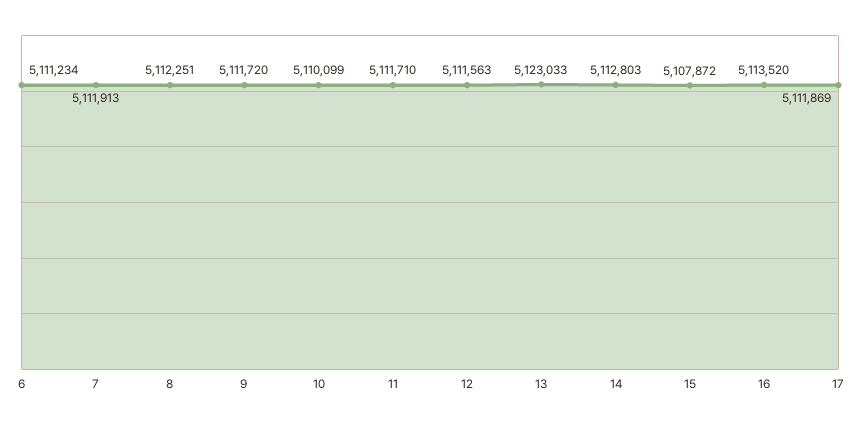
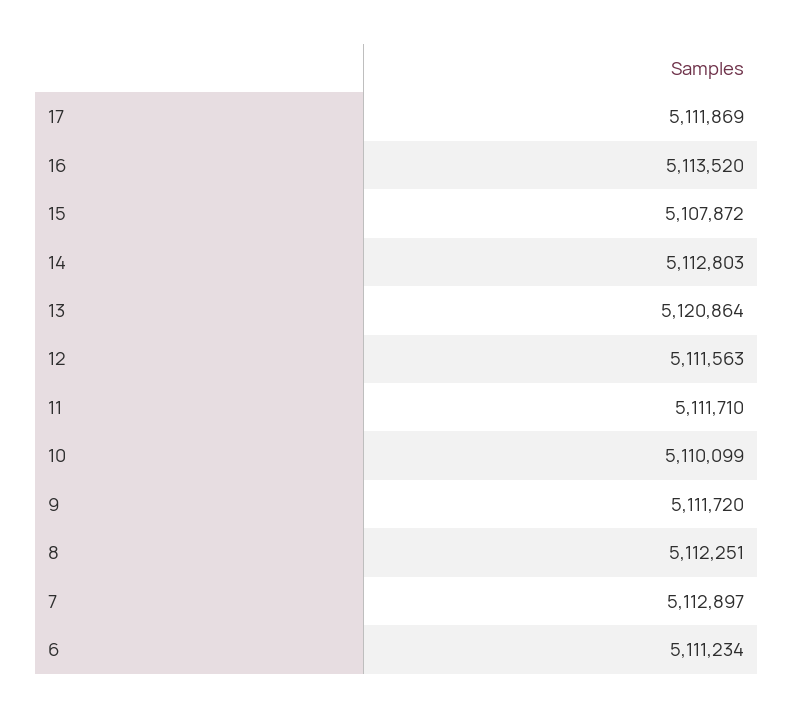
  {
    "6": 5111234,
-   "7": 5111913,
+   "7": 5112897,
    "8": 5112251,
    "9": 5111720,
    "10": 5110099,
    "11": 5111710,
    "12": 5111563,
-   "13": 5123033,
+   "13": 5120864,
    "14": 5112803,
    "15": 5107872,
    "16": 5113520,
    "17": 5111869
  }

